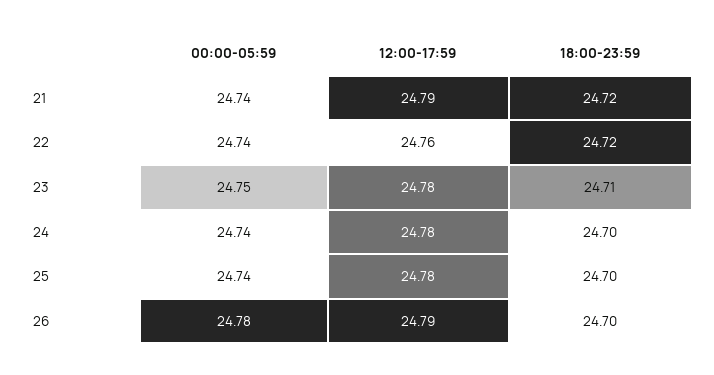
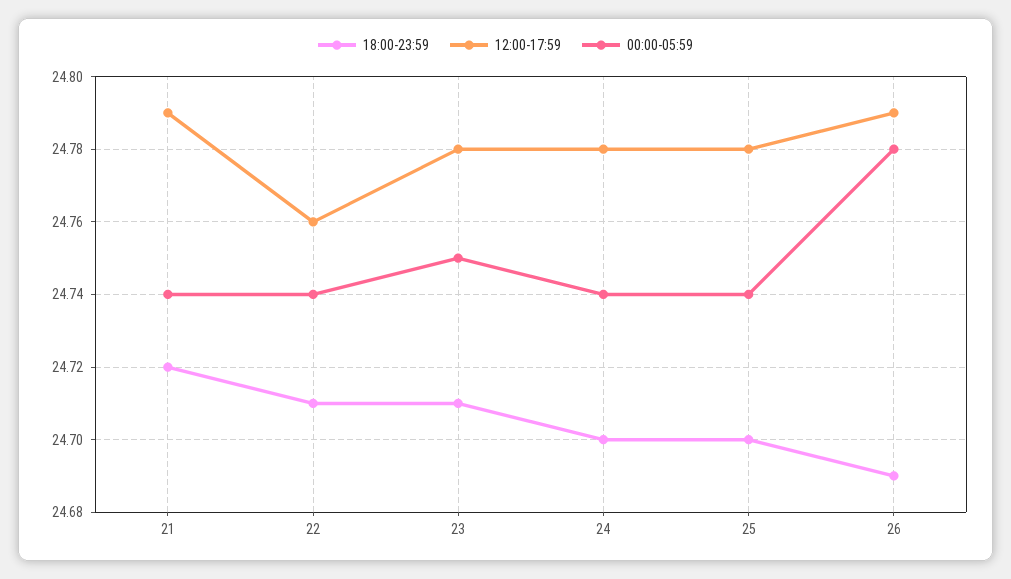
  {
    "00:00-05:59": {
      "21": 24.74,
      "22": 24.74,
      "23": 24.75,
      "24": 24.74,
      "25": 24.74,
      "26": 24.78
    },
    "12:00-17:59": {
      "21": 24.79,
      "22": 24.76,
      "23": 24.78,
      "24": 24.78,
      "25": 24.78,
      "26": 24.79
    },
    "18:00-23:59": {
      "21": 24.72,
-     "22": 24.72,
+     "22": 24.71,
      "23": 24.71,
      "24": 24.7,
      "25": 24.7,
-     "26": 24.7
+     "26": 24.69
    }
  }

